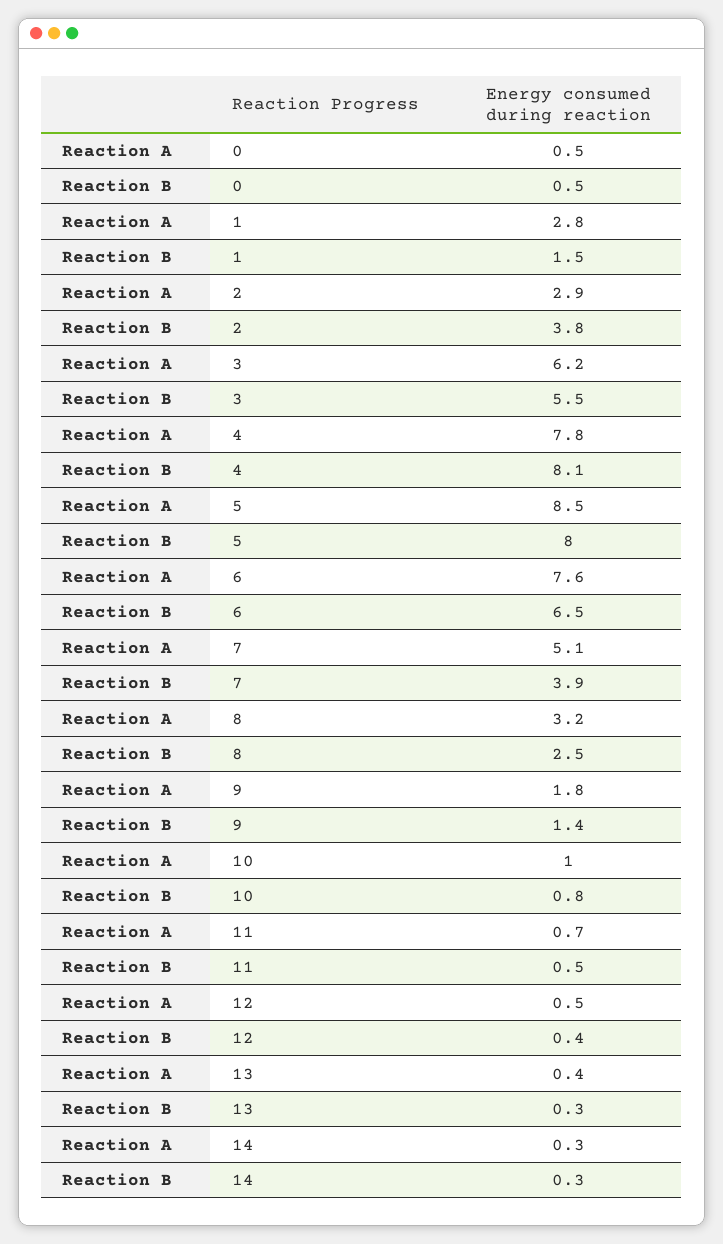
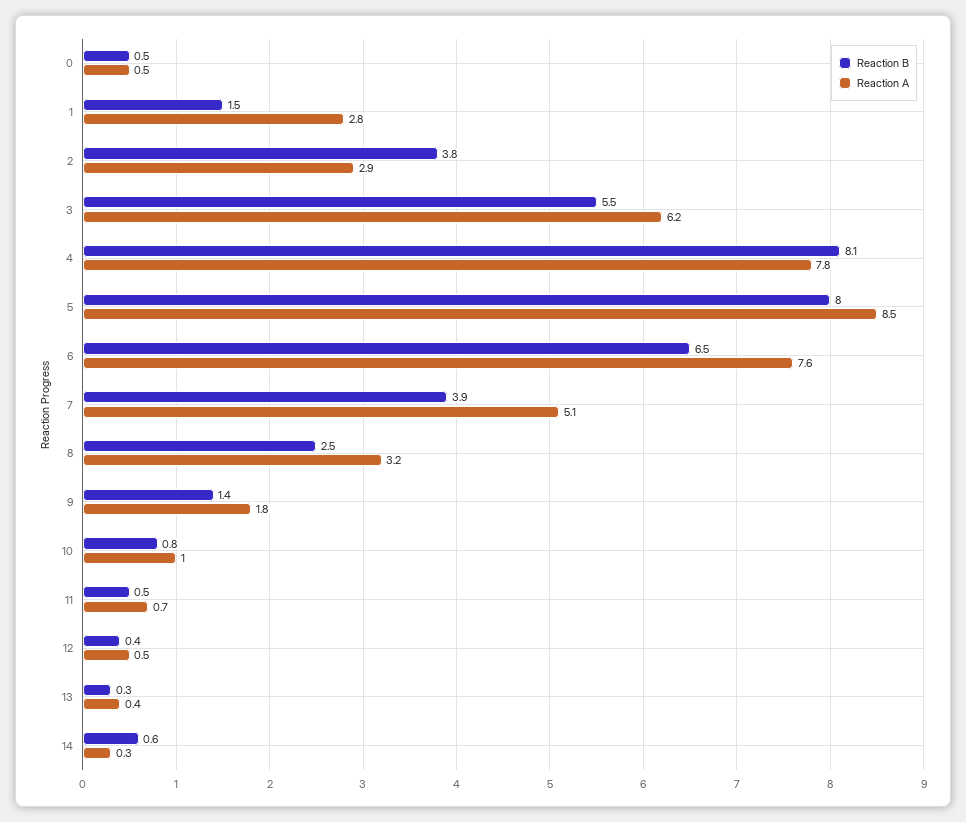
  {
    "Reaction A": {
      "0": 0.5,
      "1": 2.8,
      "2": 2.9,
      "3": 6.2,
      "4": 7.8,
      "5": 8.5,
      "6": 7.6,
      "7": 5.1,
      "8": 3.2,
      "9": 1.8,
      "10": 1,
      "11": 0.7,
      "12": 0.5,
      "13": 0.4,
      "14": 0.3
    },
    "Reaction B": {
      "0": 0.5,
      "1": 1.5,
      "2": 3.8,
      "3": 5.5,
      "4": 8.1,
      "5": 8,
      "6": 6.5,
      "7": 3.9,
      "8": 2.5,
      "9": 1.4,
      "10": 0.8,
      "11": 0.5,
      "12": 0.4,
      "13": 0.3,
-     "14": 0.3
+     "14": 0.6
    }
  }

